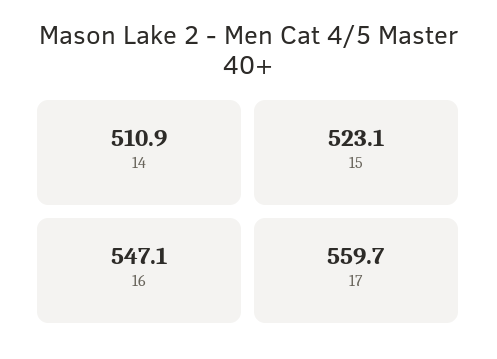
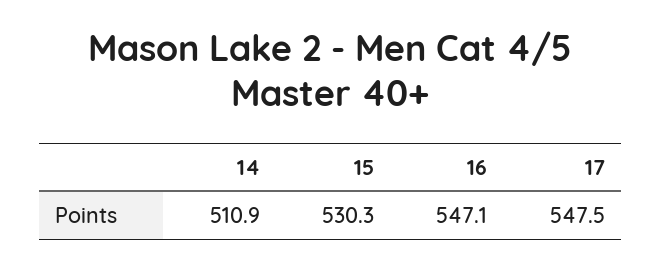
  {
    "14": 510.9,
-   "15": 523.1,
+   "15": 530.3,
    "16": 547.1,
-   "17": 559.7
+   "17": 547.5
  }

